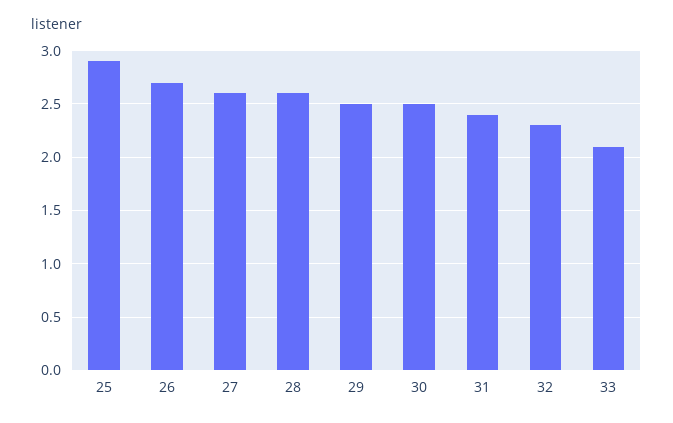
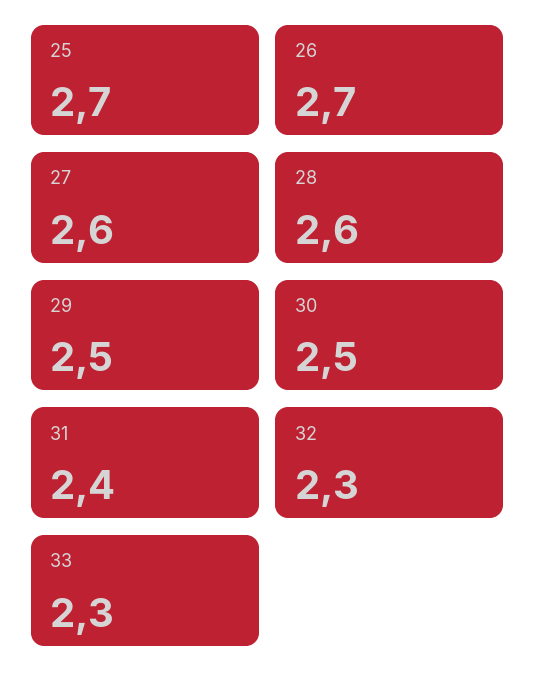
  {
-   "25": 2.9,
+   "25": 2.7,
    "26": 2.7,
    "27": 2.6,
    "28": 2.6,
    "29": 2.5,
    "30": 2.5,
    "31": 2.4,
    "32": 2.3,
-   "33": 2.1
+   "33": 2.3
  }

